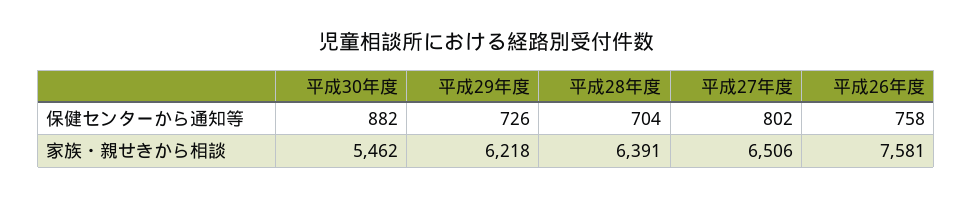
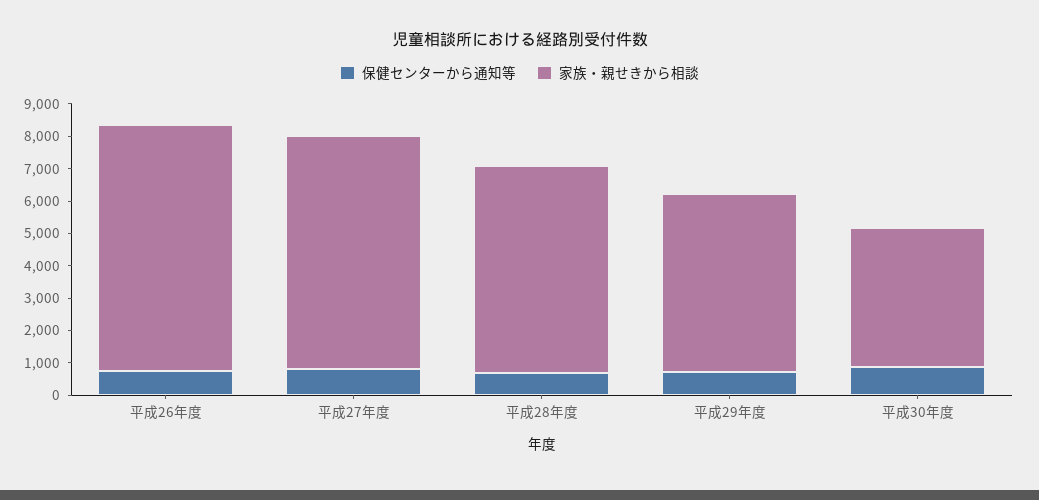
  {
    "保健センターから通知等": {
      "平成30年度": 882,
      "平成29年度": 726,
      "平成28年度": 704,
      "平成27年度": 802,
      "平成26年度": 758
    },
    "家族・親せきから相談": {
-     "平成30年度": 5462,
+     "平成30年度": 4250,
-     "平成29年度": 6218,
+     "平成29年度": 5500,
      "平成28年度": 6391,
-     "平成27年度": 6506,
+     "平成27年度": 7250,
      "平成26年度": 7581
    }
  }

